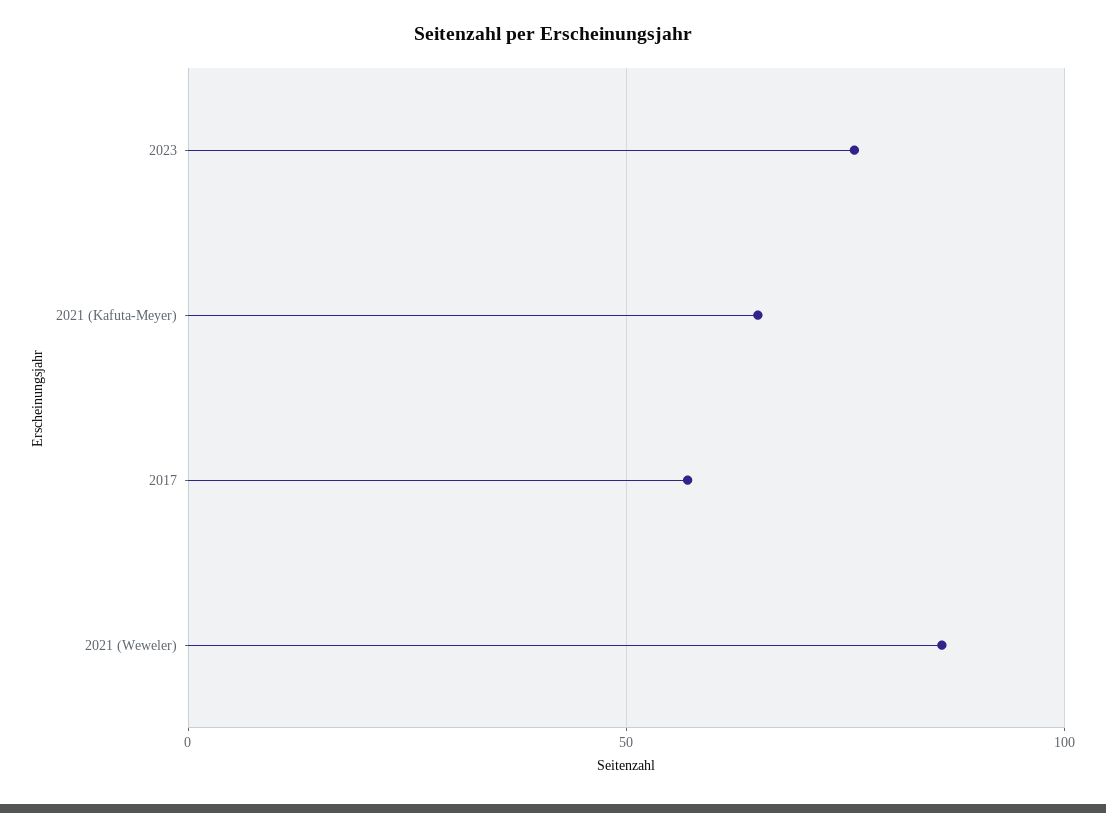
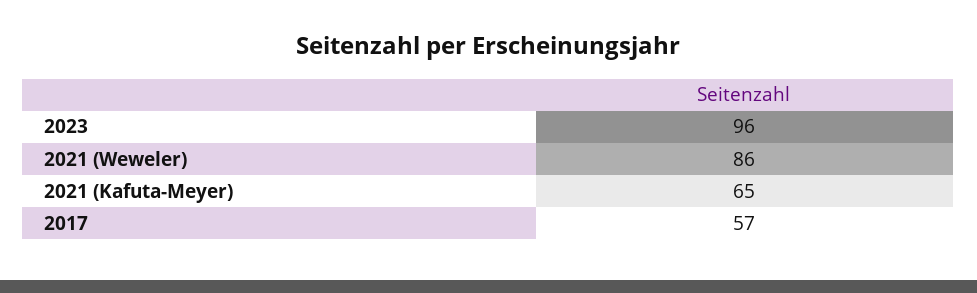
  {
-   "2023": 75,
+   "2023": 96,
    "2021 (Kafuta-Meyer)": 65,
    "2017": 57,
    "2021 (Weweler)": 86
  }

